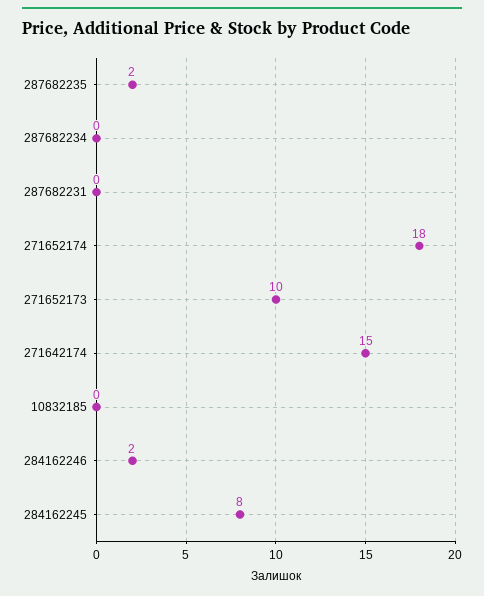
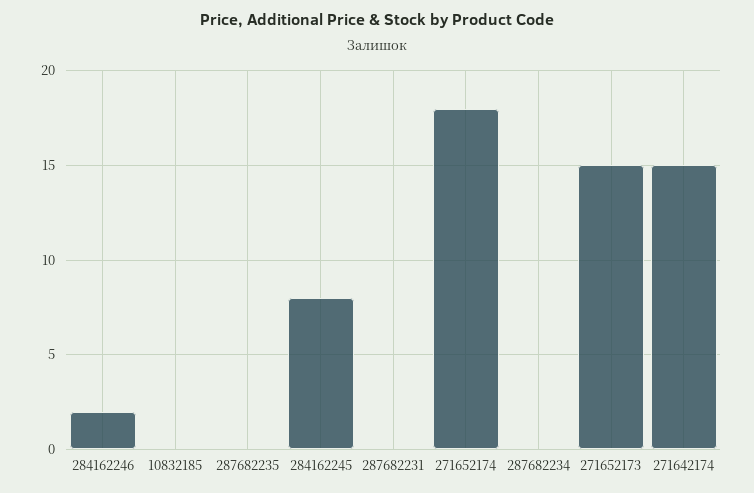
  {
-   "287682235": 2,
+   "287682235": 0,
    "287682234": 0,
    "287682231": 0,
    "271652174": 18,
-   "271652173": 10,
+   "271652173": 15,
    "271642174": 15,
    "10832185": 0,
    "284162246": 2,
    "284162245": 8
  }

